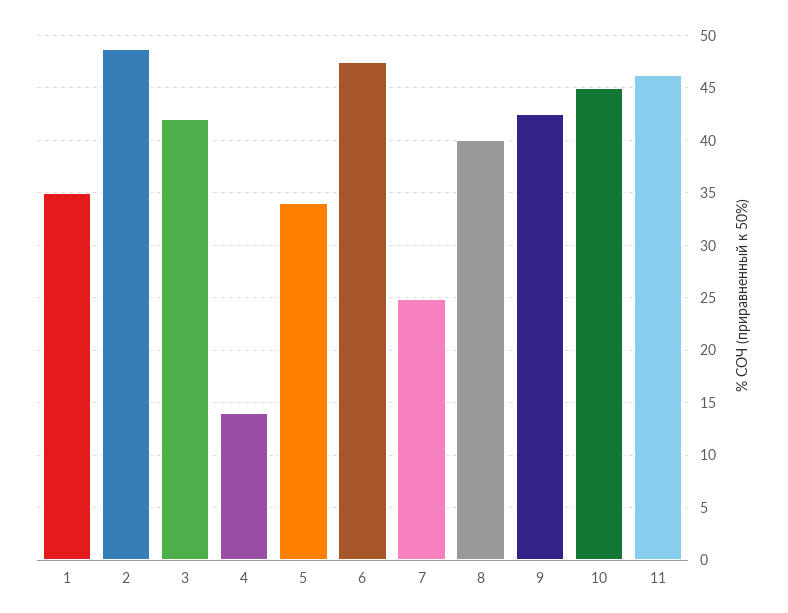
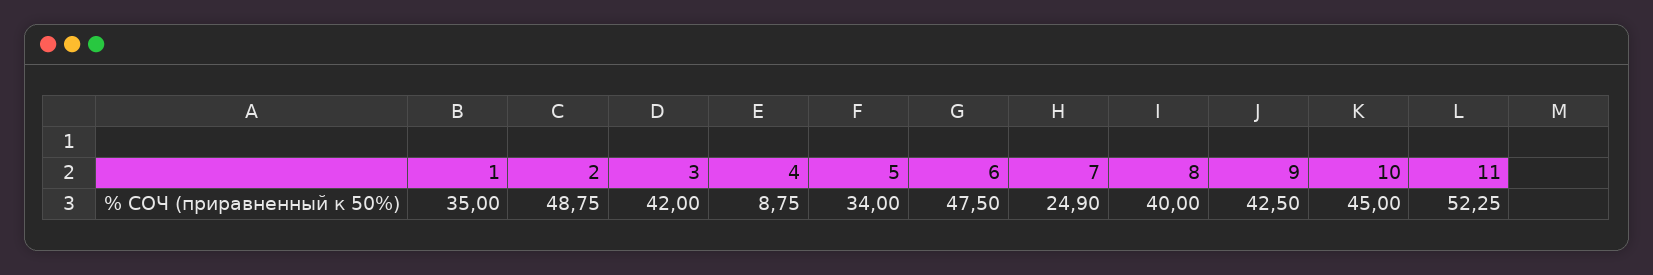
  {
    "1": 35,
    "2": 48.75,
    "3": 42,
-   "4": 14,
+   "4": 8.75,
    "5": 34,
    "6": 47.5,
    "7": 24.9,
    "8": 40,
    "9": 42.5,
    "10": 45,
-   "11": 46
+   "11": 52.25
  }

